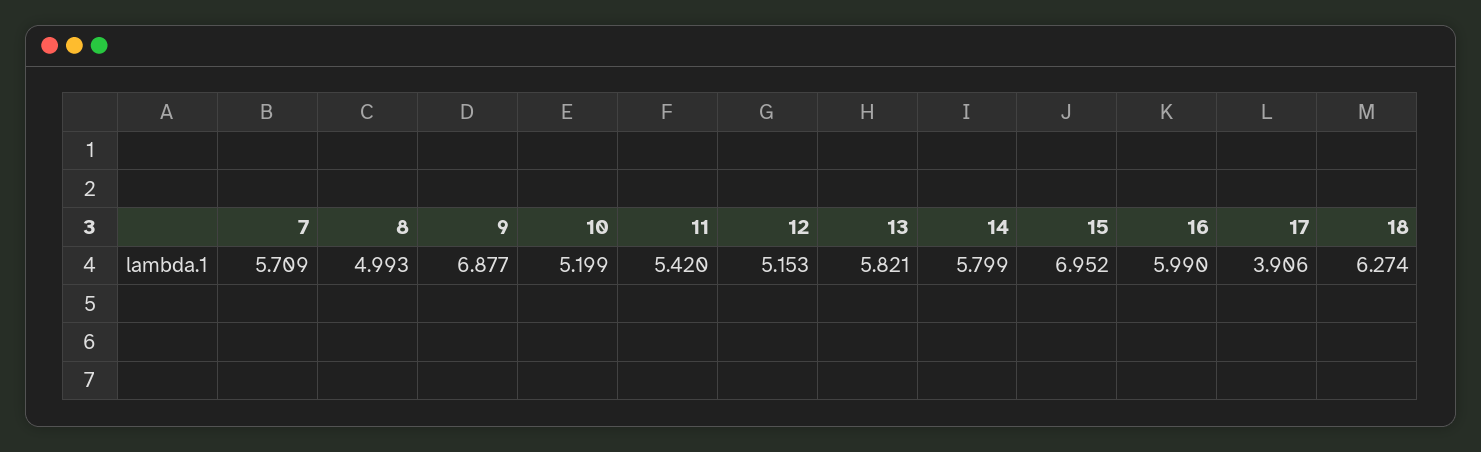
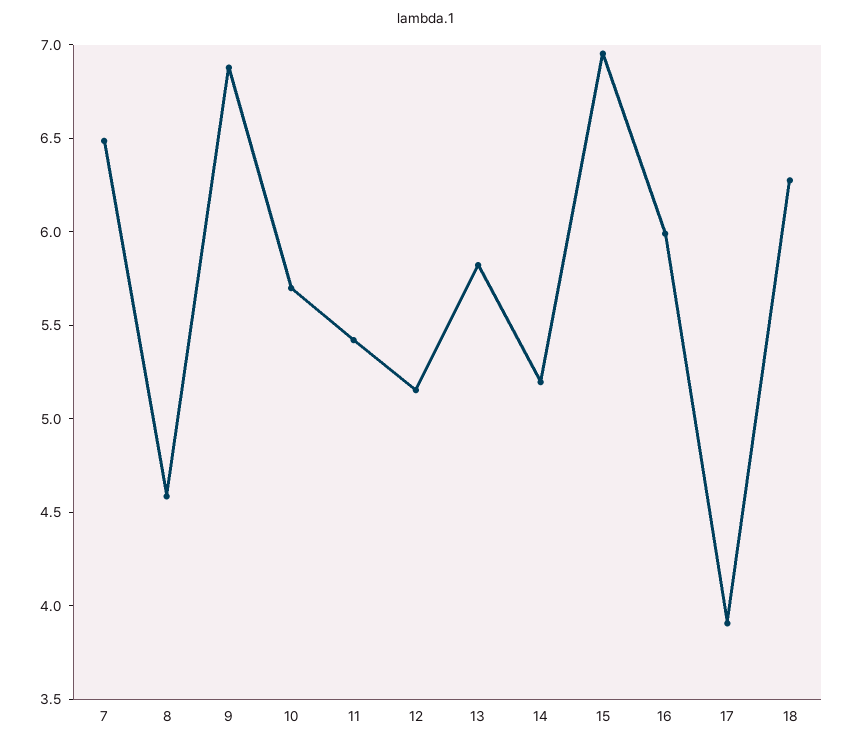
  {
-   "7": 5.709,
+   "7": 6.5,
-   "8": 4.993,
+   "8": 4.6,
    "9": 6.877,
-   "10": 5.199,
+   "10": 5.7,
    "11": 5.42,
    "12": 5.153,
    "13": 5.821,
-   "14": 5.799,
+   "14": 5.2,
    "15": 6.952,
    "16": 5.99,
    "17": 3.906,
    "18": 6.274
  }

